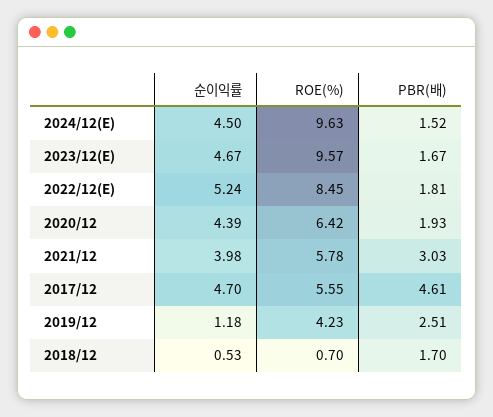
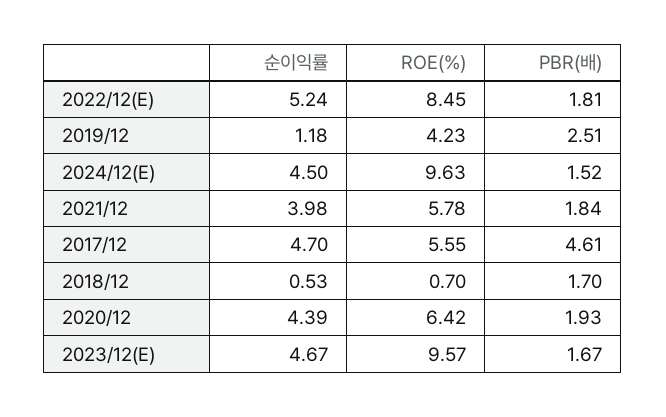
  {
    "순이익률": {
      "2024/12(E)": 4.5,
      "2023/12(E)": 4.67,
      "2022/12(E)": 5.24,
      "2020/12": 4.39,
      "2021/12": 3.98,
      "2017/12": 4.7,
      "2019/12": 1.18,
      "2018/12": 0.53
    },
    "ROE(%)": {
      "2024/12(E)": 9.63,
      "2023/12(E)": 9.57,
      "2022/12(E)": 8.45,
      "2020/12": 6.42,
      "2021/12": 5.78,
      "2017/12": 5.55,
      "2019/12": 4.23,
      "2018/12": 0.7
    },
    "PBR(배)": {
      "2024/12(E)": 1.52,
      "2023/12(E)": 1.67,
      "2022/12(E)": 1.81,
      "2020/12": 1.93,
-     "2021/12": 3.03,
+     "2021/12": 1.84,
      "2017/12": 4.61,
      "2019/12": 2.51,
      "2018/12": 1.7
    }
  }

